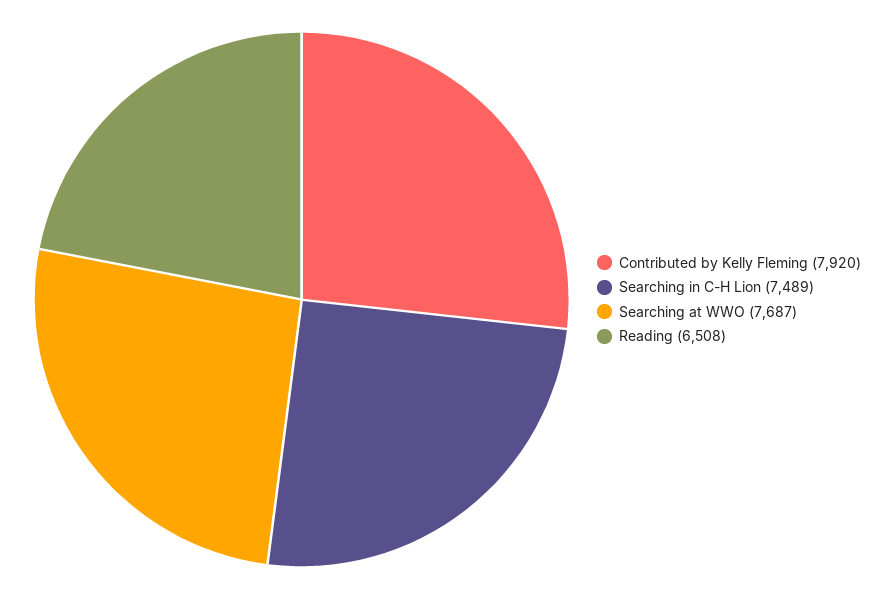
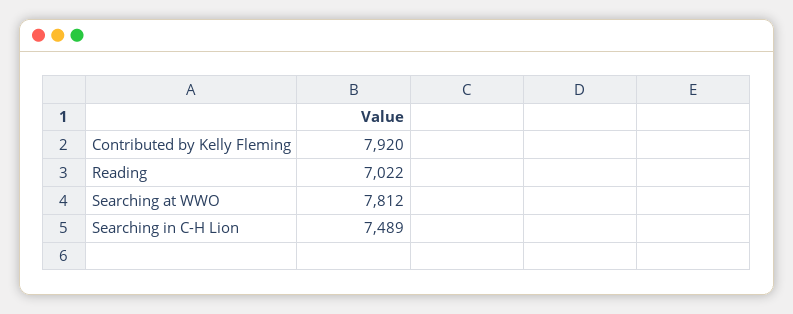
  {
    "Contributed by Kelly Fleming": 7920,
    "Searching in C-H Lion": 7489,
-   "Searching at WWO": 7687,
+   "Searching at WWO": 7812,
-   "Reading": 6508
+   "Reading": 7022
  }

